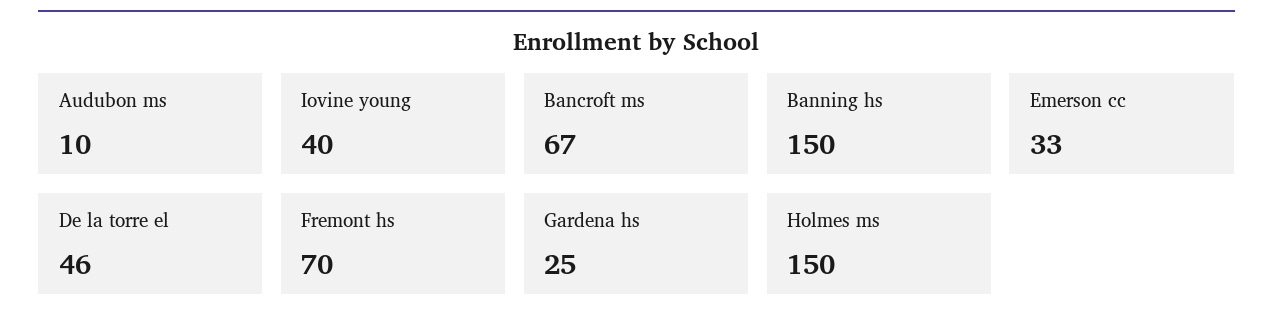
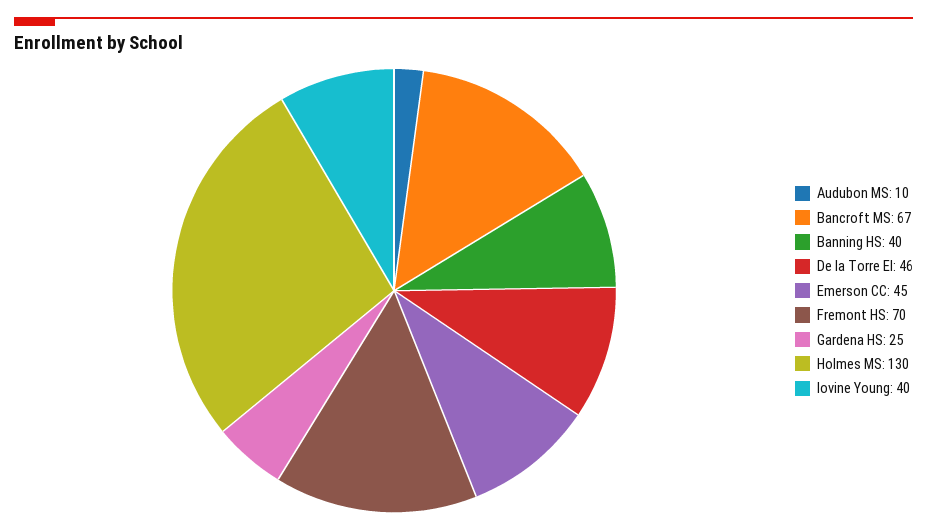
  {
    "Audubon ms": 10,
    "Iovine young": 40,
    "Bancroft ms": 67,
-   "Banning hs": 150,
+   "Banning hs": 40,
-   "Emerson cc": 33,
+   "Emerson cc": 45,
    "De la torre el": 46,
    "Fremont hs": 70,
    "Gardena hs": 25,
-   "Holmes ms": 150
+   "Holmes ms": 130
  }

